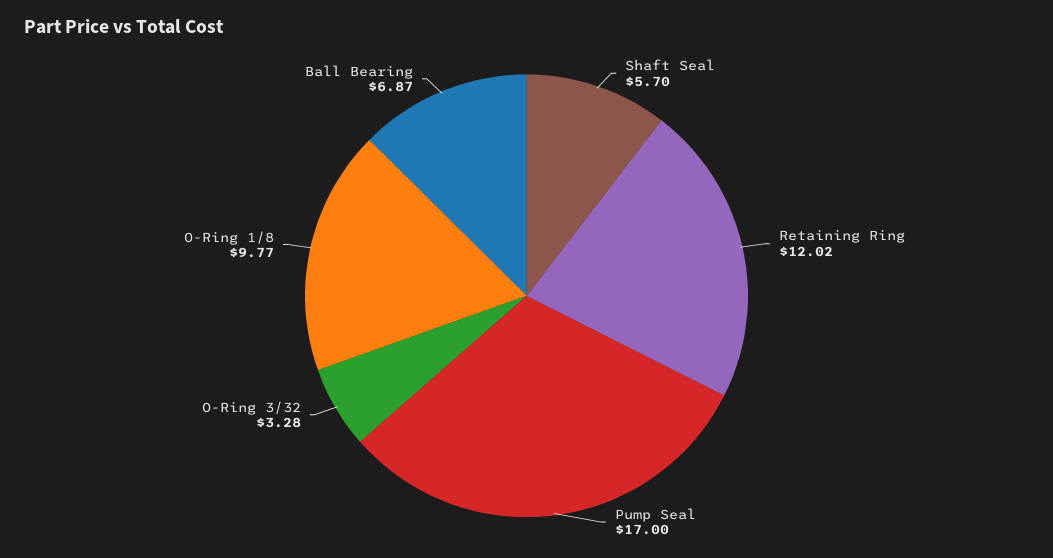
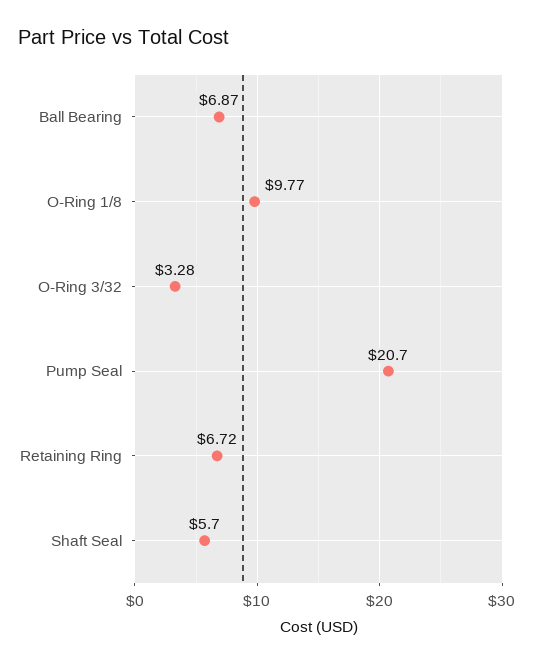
  {
    "Shaft Seal": 5.7,
-   "Retaining Ring": 12.02,
+   "Retaining Ring": 6.72,
-   "Pump Seal": 17,
+   "Pump Seal": 20.7,
    "O-Ring 3/32": 3.28,
    "O-Ring 1/8": 9.77,
    "Ball Bearing": 6.87
  }

